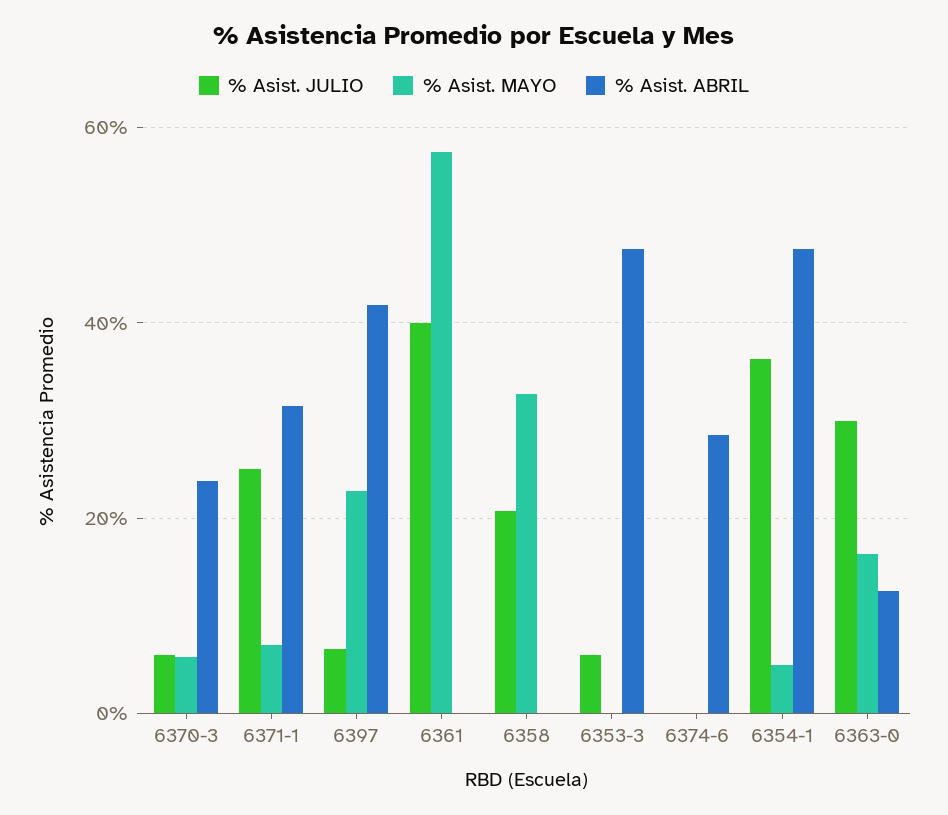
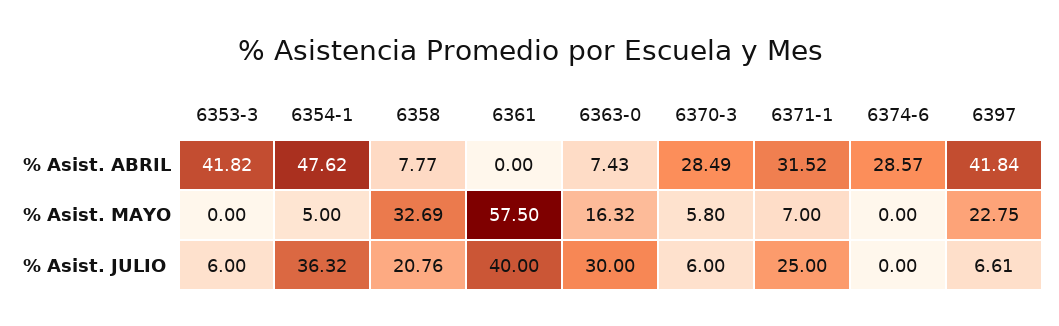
  {
    "% Asist. JULIO": {
      "6370-3": 6,
      "6371-1": 25,
      "6397": 6.61,
      "6361": 40,
      "6358": 20.76,
      "6353-3": 6,
      "6374-6": 0,
      "6354-1": 36.32,
      "6363-0": 30
    },
    "% Asist. MAYO": {
      "6370-3": 5.8,
      "6371-1": 7,
      "6397": 22.75,
      "6361": 57.5,
      "6358": 32.69,
      "6353-3": 0,
      "6374-6": 0,
      "6354-1": 5,
      "6363-0": 16.32
    },
    "% Asist. ABRIL": {
-     "6370-3": 24,
+     "6370-3": 28.49,
      "6371-1": 31.52,
      "6397": 41.84,
      "6361": 0,
-     "6358": 0,
+     "6358": 7.77,
-     "6353-3": 48,
+     "6353-3": 41.82,
      "6374-6": 28.57,
      "6354-1": 47.62,
-     "6363-0": 12
+     "6363-0": 7.43
    }
  }

